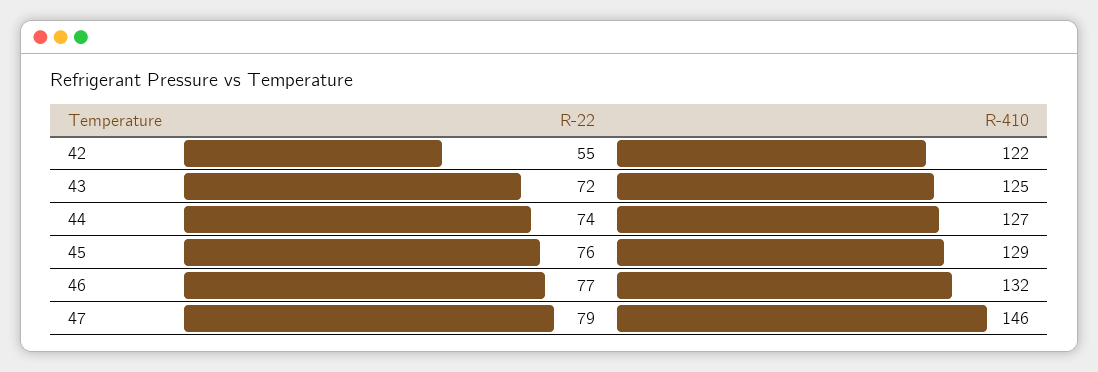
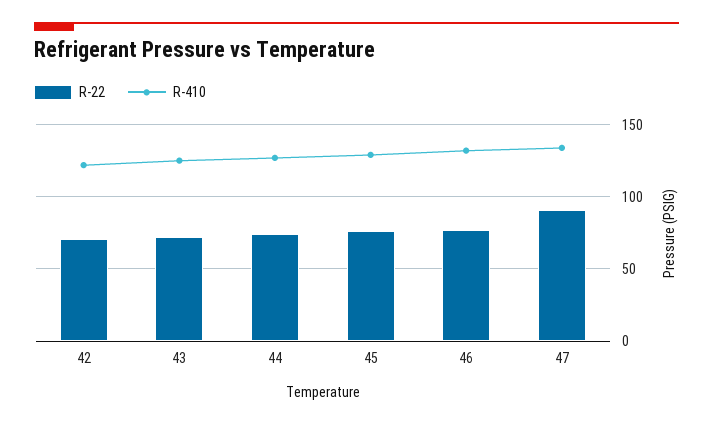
  {
    "R-22": {
-     "42": 55,
+     "42": 70,
      "43": 72,
      "44": 74,
      "45": 76,
      "46": 77,
-     "47": 79
+     "47": 90
    },
    "R-410": {
      "42": 122,
      "43": 125,
      "44": 127,
      "45": 129,
      "46": 132,
-     "47": 146
+     "47": 135
    }
  }

